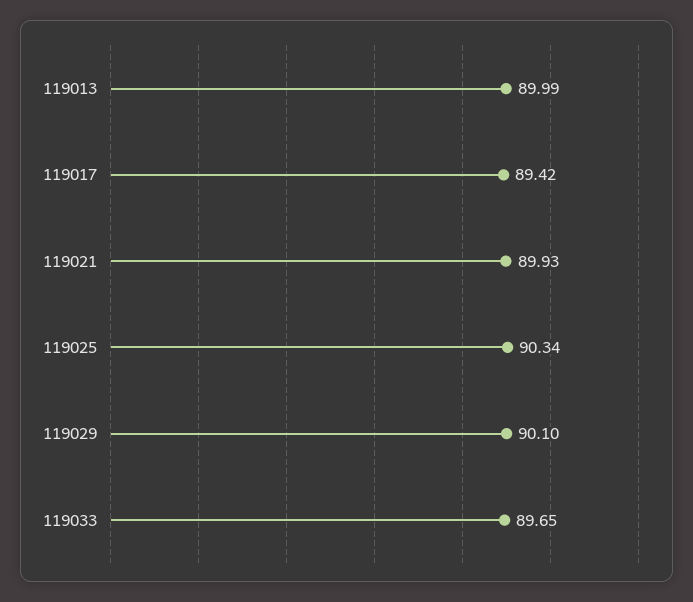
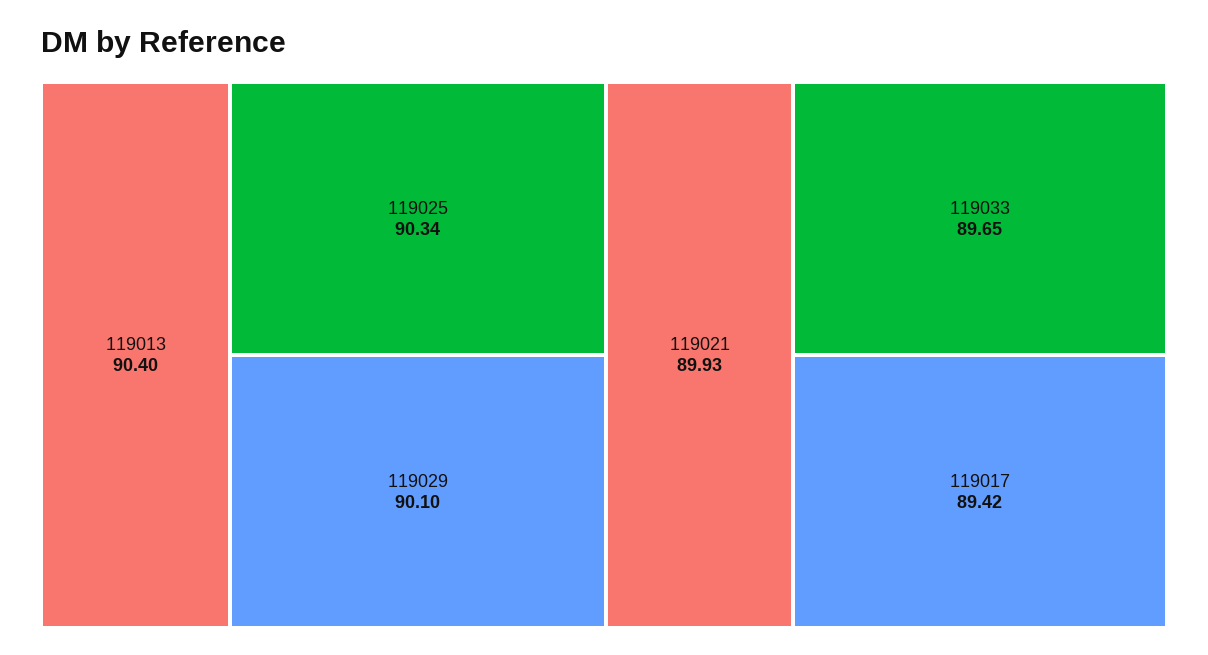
  {
-   "119013": 89.99,
+   "119013": 90.4,
    "119017": 89.42,
    "119021": 89.93,
    "119025": 90.34,
    "119029": 90.1,
    "119033": 89.65
  }

